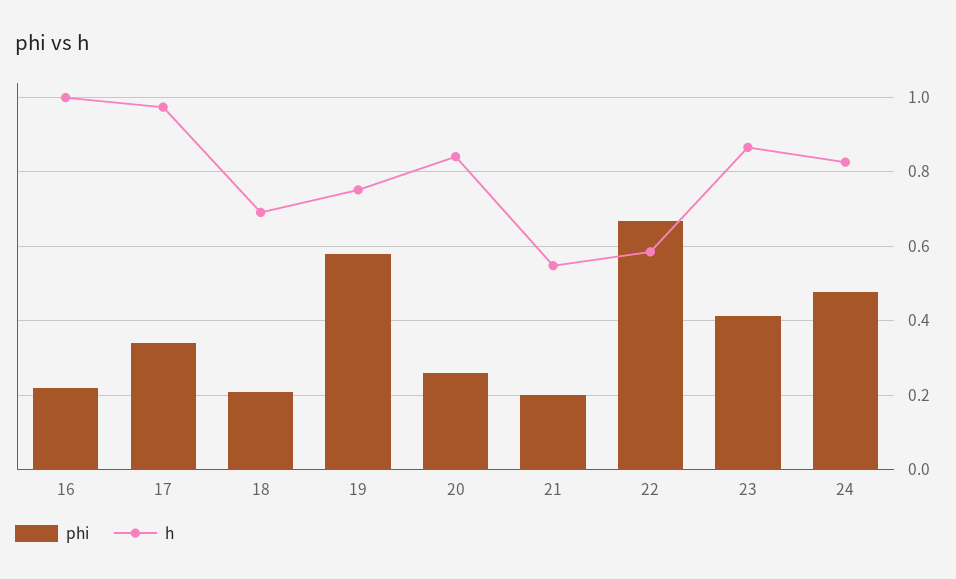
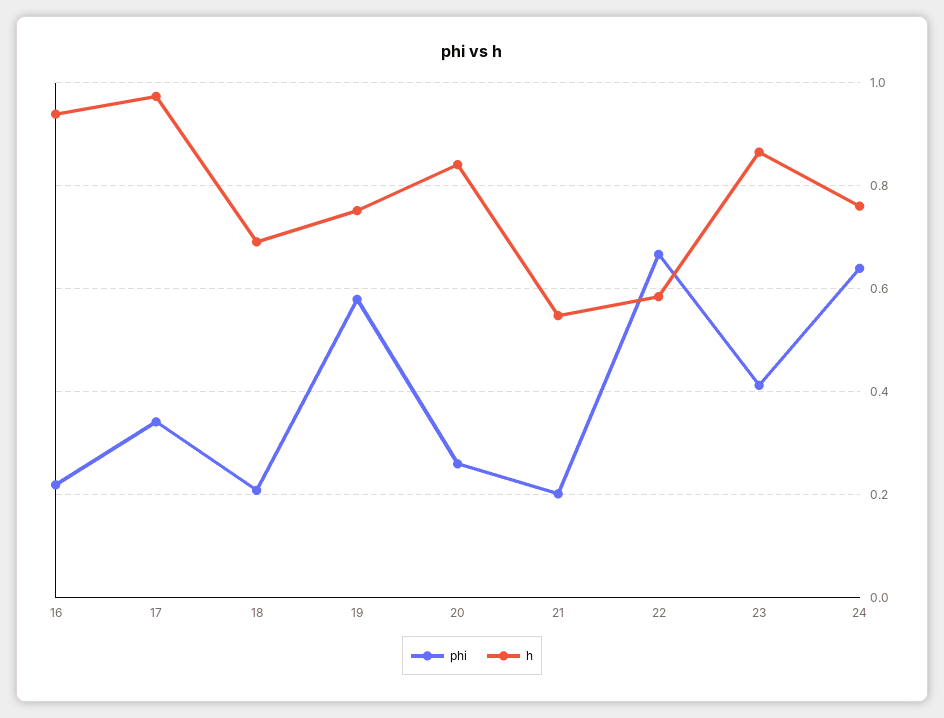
  {
    "phi": {
      "16": 0.22,
      "17": 0.34,
      "18": 0.2,
      "19": 0.58,
      "20": 0.26,
      "21": 0.2,
      "22": 0.66,
      "23": 0.42,
-     "24": 0.48
+     "24": 0.64
    },
    "h": {
-     "16": 1,
+     "16": 0.94,
      "17": 0.98,
      "18": 0.7,
      "19": 0.76,
      "20": 0.84,
      "21": 0.54,
      "22": 0.58,
      "23": 0.86,
-     "24": 0.82
+     "24": 0.76
    }
  }

